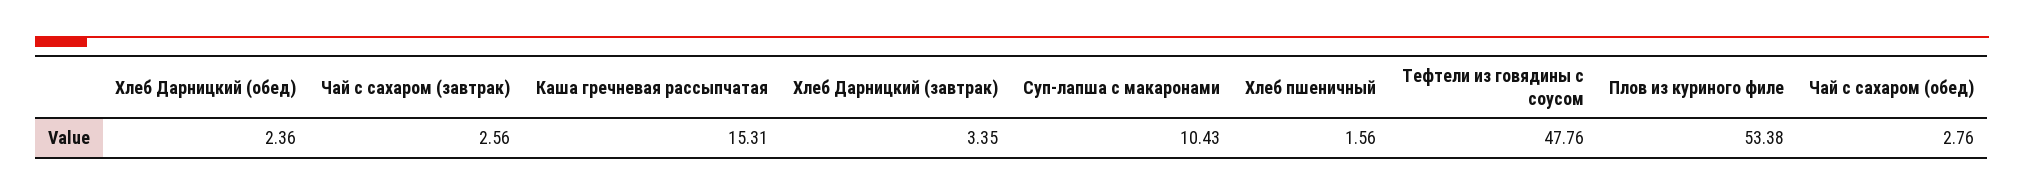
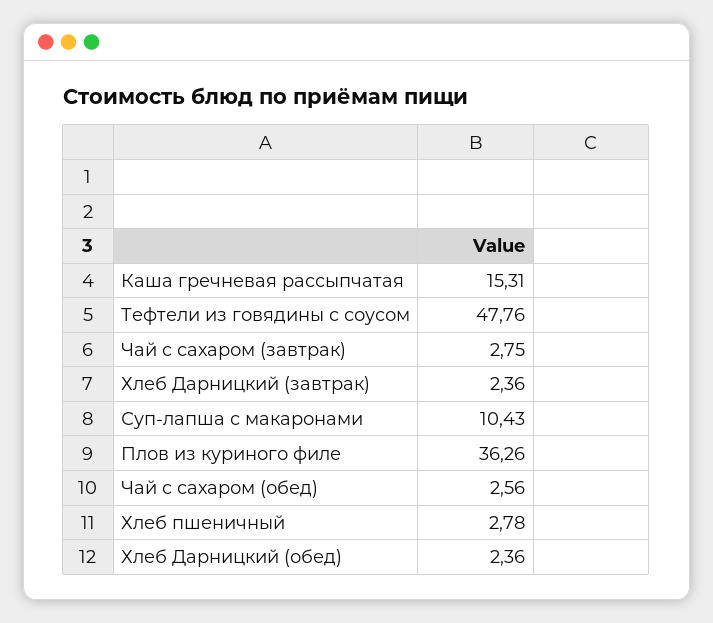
  {
    "Хлеб Дарницкий (обед)": 2.36,
-   "Чай с сахаром (завтрак)": 2.56,
+   "Чай с сахаром (завтрак)": 2.75,
    "Каша гречневая рассыпчатая": 15.31,
-   "Хлеб Дарницкий (завтрак)": 3.35,
+   "Хлеб Дарницкий (завтрак)": 2.36,
    "Суп-лапша с макаронами": 10.43,
-   "Хлеб пшеничный": 1.56,
+   "Хлеб пшеничный": 2.78,
    "Тефтели из говядины с соусом": 47.76,
-   "Плов из куриного филе": 53.38,
+   "Плов из куриного филе": 36.26,
-   "Чай с сахаром (обед)": 2.76
+   "Чай с сахаром (обед)": 2.56
  }

